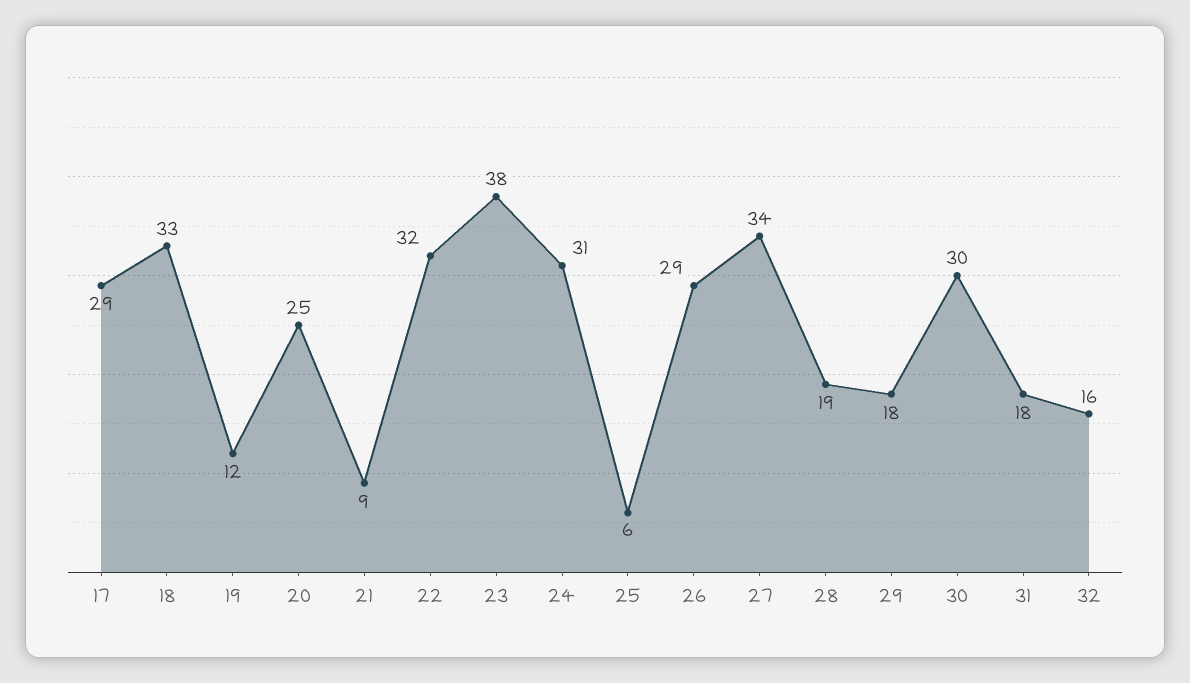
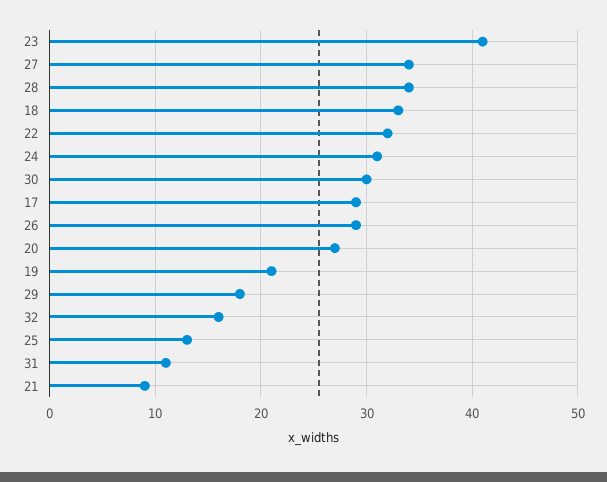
  {
    "17": 29,
    "18": 33,
-   "19": 12,
+   "19": 21,
-   "20": 25,
+   "20": 27,
    "21": 9,
    "22": 32,
-   "23": 38,
+   "23": 41,
    "24": 31,
-   "25": 6,
+   "25": 13,
    "26": 29,
    "27": 34,
-   "28": 19,
+   "28": 34,
    "29": 18,
    "30": 30,
-   "31": 18,
+   "31": 11,
    "32": 16
  }

